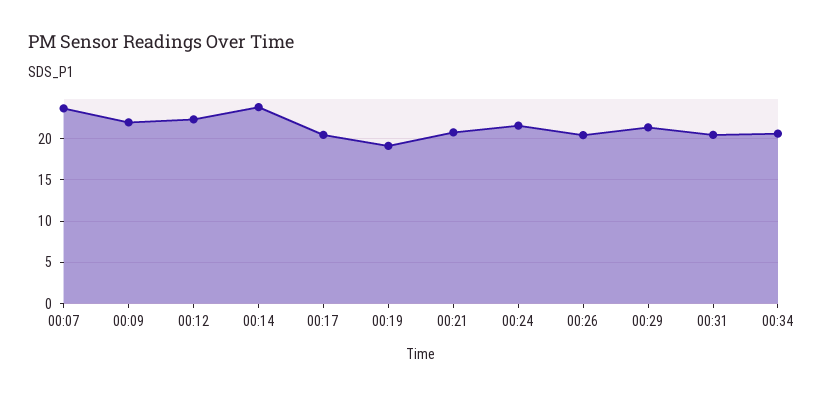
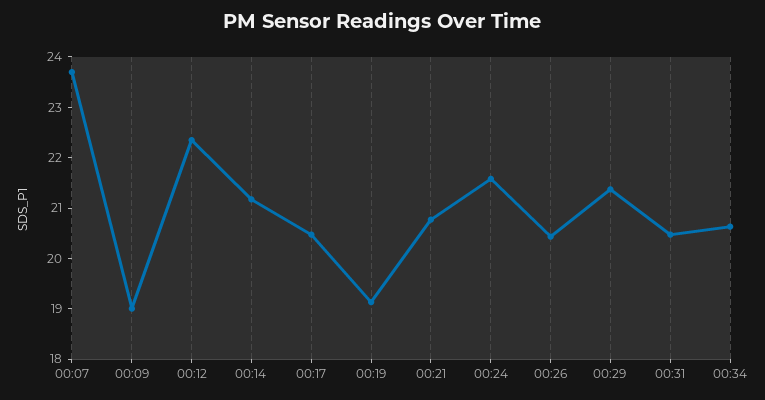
  {
    "00:07": 23.8,
-   "00:09": 22,
+   "00:09": 19,
    "00:12": 22.4,
-   "00:14": 24,
+   "00:14": 21.2,
    "00:17": 20.4,
    "00:19": 19.2,
    "00:21": 20.8,
    "00:24": 21.6,
    "00:26": 20.4,
    "00:29": 21.4,
    "00:31": 20.4,
    "00:34": 20.6
  }

